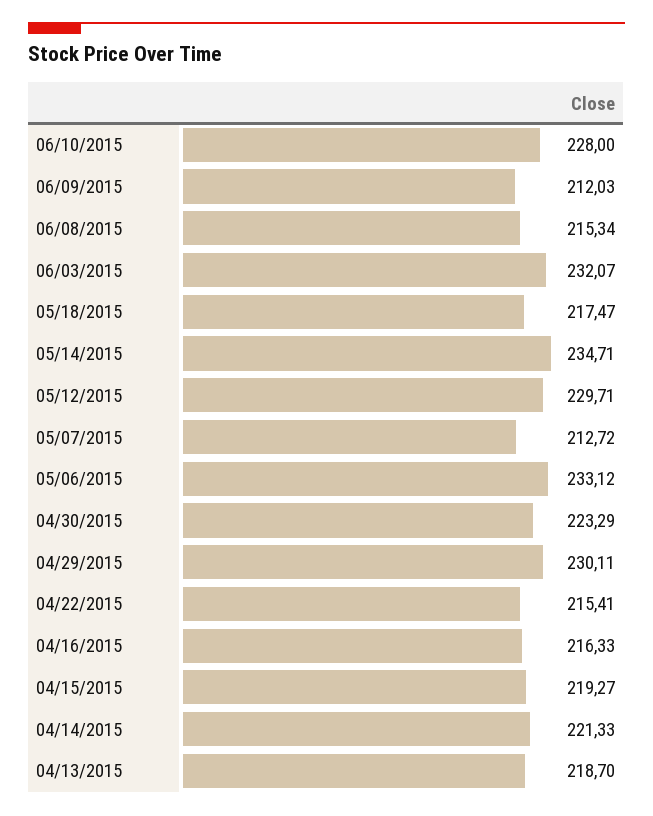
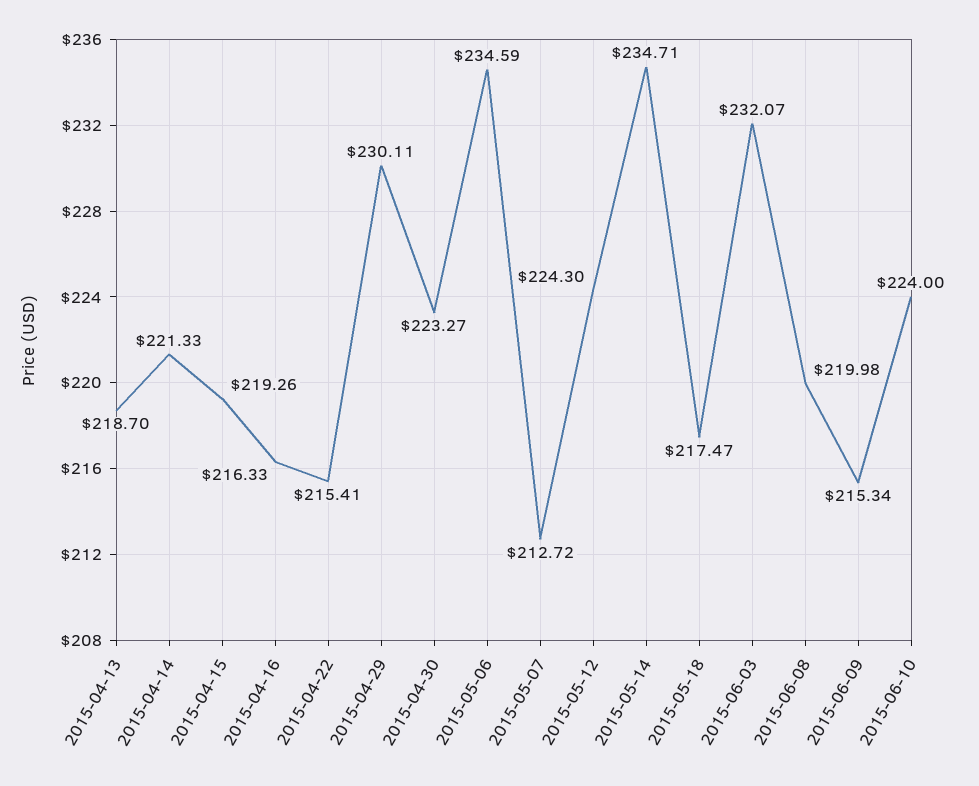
  {
-   "06/10/2015": 228,
+   "06/10/2015": 224,
-   "06/09/2015": 212.03,
+   "06/09/2015": 215.34,
-   "06/08/2015": 215.34,
+   "06/08/2015": 219.98,
    "06/03/2015": 232.07,
    "05/18/2015": 217.47,
    "05/14/2015": 234.71,
-   "05/12/2015": 229.71,
+   "05/12/2015": 224.3,
    "05/07/2015": 212.72,
-   "05/06/2015": 233.12,
+   "05/06/2015": 234.59,
-   "04/30/2015": 223.29,
+   "04/30/2015": 223.27,
    "04/29/2015": 230.11,
    "04/22/2015": 215.41,
    "04/16/2015": 216.33,
-   "04/15/2015": 219.27,
+   "04/15/2015": 219.26,
    "04/14/2015": 221.33,
    "04/13/2015": 218.7
  }

